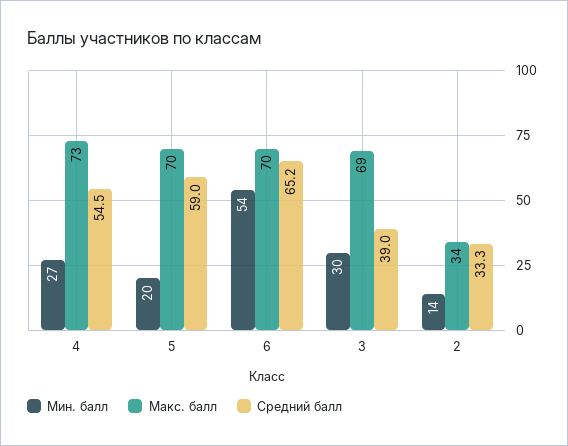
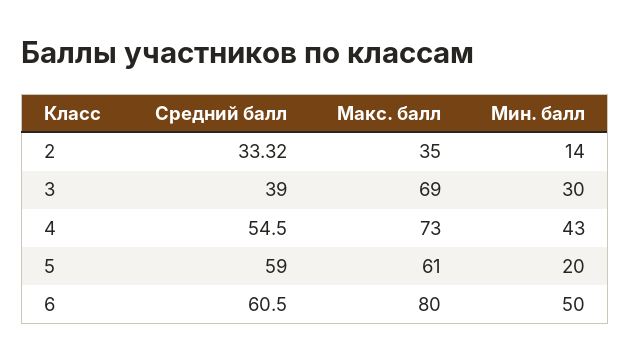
  {
    "Мин. балл": {
-     "4": 27,
+     "4": 43,
      "5": 20,
-     "6": 54,
+     "6": 50,
      "3": 30,
      "2": 14
    },
    "Макс. балл": {
      "4": 73,
-     "5": 70,
+     "5": 61,
-     "6": 70,
+     "6": 80,
      "3": 69,
-     "2": 34
+     "2": 35
    },
    "Средний балл": {
      "4": 54.5,
      "5": 59,
-     "6": 65.2,
+     "6": 60.5,
      "3": 39,
      "2": 33.32
    }
  }

